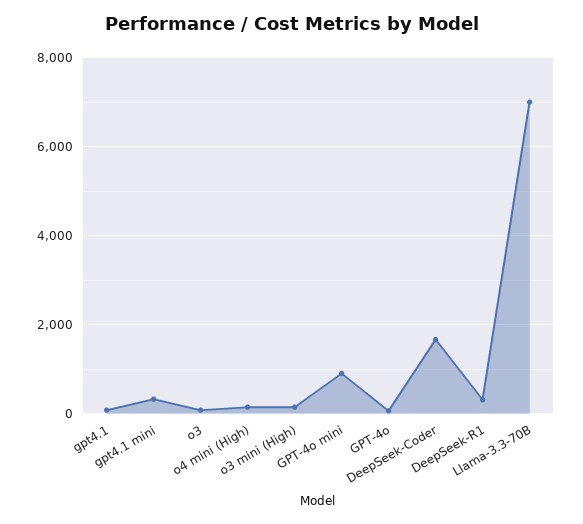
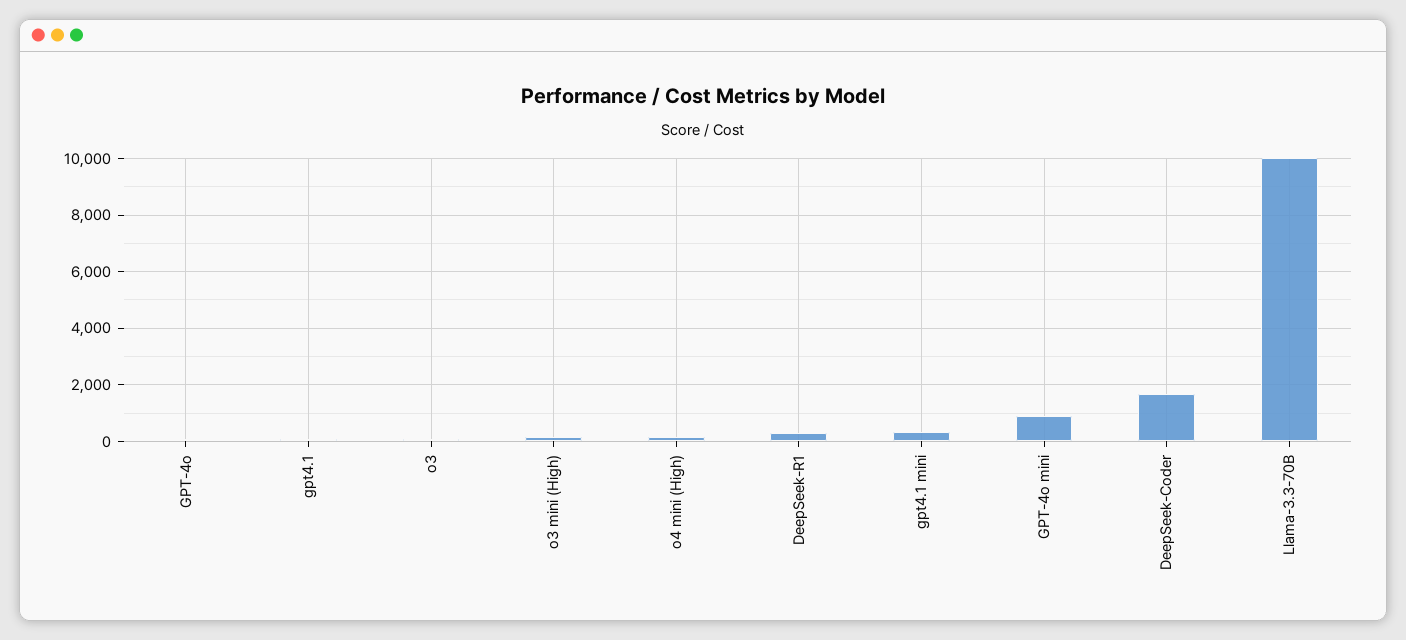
  {
    "gpt4.1": 0,
    "gpt4.1 mini": 400,
    "o3": 0,
    "o4 mini (High)": 200,
    "o3 mini (High)": 200,
    "GPT-4o mini": 1000,
    "GPT-4o": 0,
    "DeepSeek-Coder": 1600,
    "DeepSeek-R1": 400,
-   "Llama-3.3-70B": 7000
+   "Llama-3.3-70B": 10000
  }

